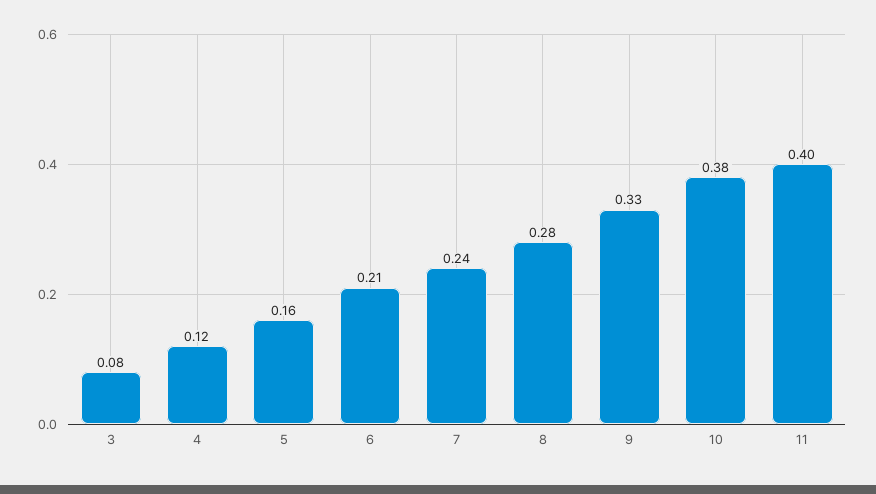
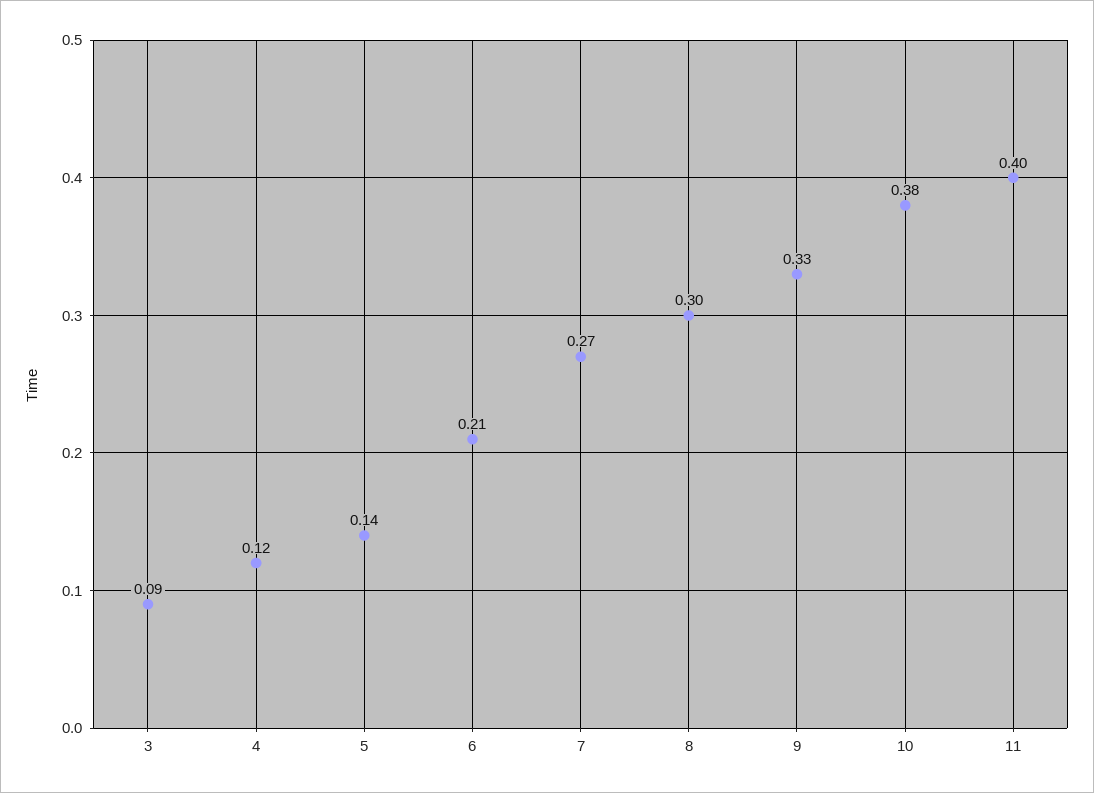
  {
-   "3": 0.08,
+   "3": 0.09,
    "4": 0.12,
-   "5": 0.16,
+   "5": 0.14,
    "6": 0.21,
-   "7": 0.24,
+   "7": 0.27,
-   "8": 0.28,
+   "8": 0.3,
    "9": 0.33,
    "10": 0.38,
    "11": 0.4
  }

